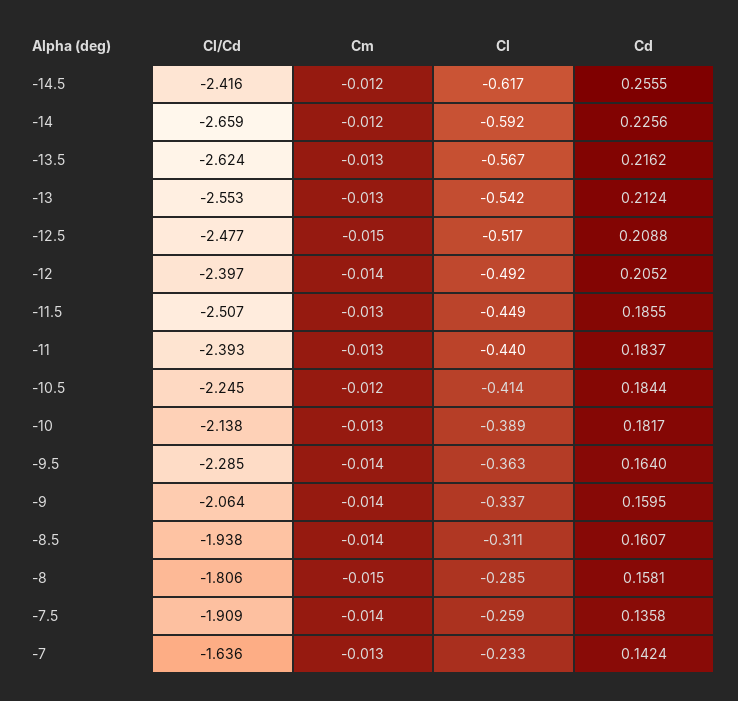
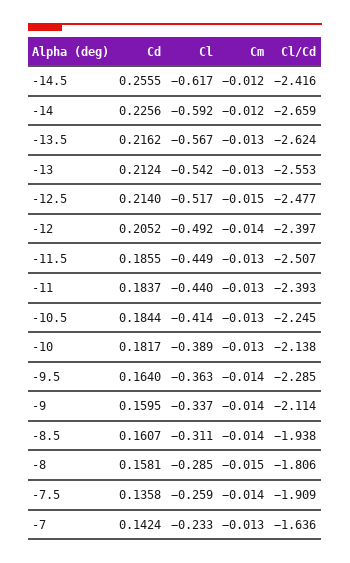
  {
    "Cl/Cd": {
      "-14.5": -2.416,
      "-14": -2.659,
      "-13.5": -2.624,
      "-13": -2.553,
      "-12.5": -2.477,
      "-12": -2.397,
      "-11.5": -2.507,
      "-11": -2.393,
      "-10.5": -2.245,
      "-10": -2.138,
      "-9.5": -2.285,
-     "-9": -2.064,
+     "-9": -2.114,
      "-8.5": -1.938,
      "-8": -1.806,
      "-7.5": -1.909,
      "-7": -1.636
    },
    "Cm": {
      "-14.5": -0.012,
      "-14": -0.012,
      "-13.5": -0.013,
      "-13": -0.013,
      "-12.5": -0.015,
      "-12": -0.014,
      "-11.5": -0.013,
      "-11": -0.013,
-     "-10.5": -0.012,
+     "-10.5": -0.013,
      "-10": -0.013,
      "-9.5": -0.014,
      "-9": -0.014,
      "-8.5": -0.014,
      "-8": -0.015,
      "-7.5": -0.014,
      "-7": -0.013
    },
    "Cl": {
      "-14.5": -0.617,
      "-14": -0.592,
      "-13.5": -0.567,
      "-13": -0.542,
      "-12.5": -0.517,
      "-12": -0.492,
      "-11.5": -0.449,
      "-11": -0.44,
      "-10.5": -0.414,
      "-10": -0.389,
      "-9.5": -0.363,
      "-9": -0.337,
      "-8.5": -0.311,
      "-8": -0.285,
      "-7.5": -0.259,
      "-7": -0.233
    },
    "Cd": {
      "-14.5": 0.2555,
      "-14": 0.2256,
      "-13.5": 0.2162,
      "-13": 0.2124,
-     "-12.5": 0.2088,
+     "-12.5": 0.214,
      "-12": 0.2052,
      "-11.5": 0.1855,
      "-11": 0.1837,
      "-10.5": 0.1844,
      "-10": 0.1817,
      "-9.5": 0.164,
      "-9": 0.1595,
      "-8.5": 0.1607,
      "-8": 0.1581,
      "-7.5": 0.1358,
      "-7": 0.1424
    }
  }

